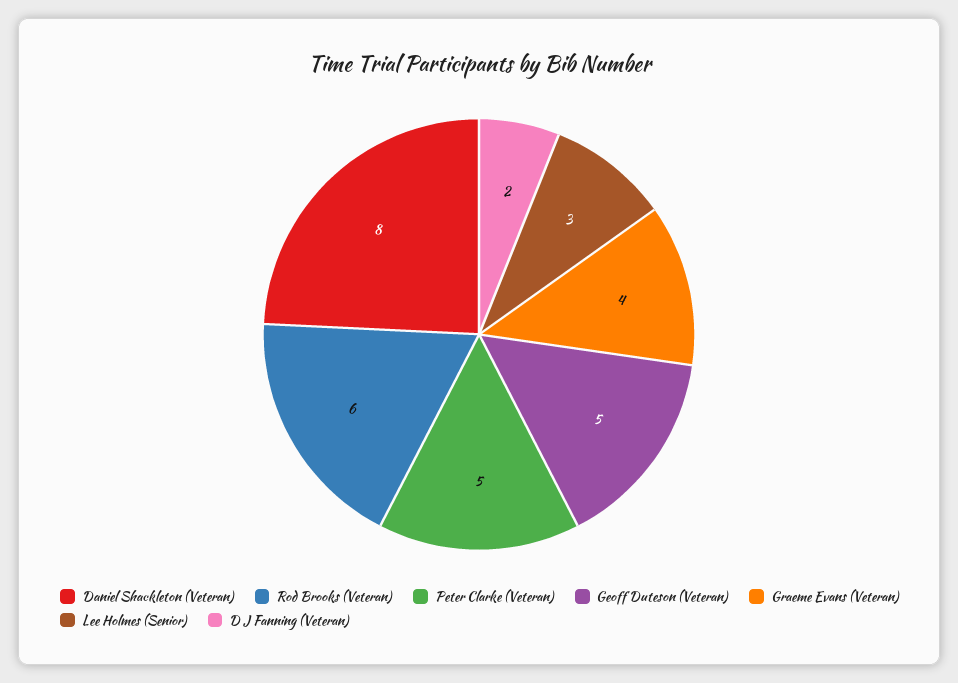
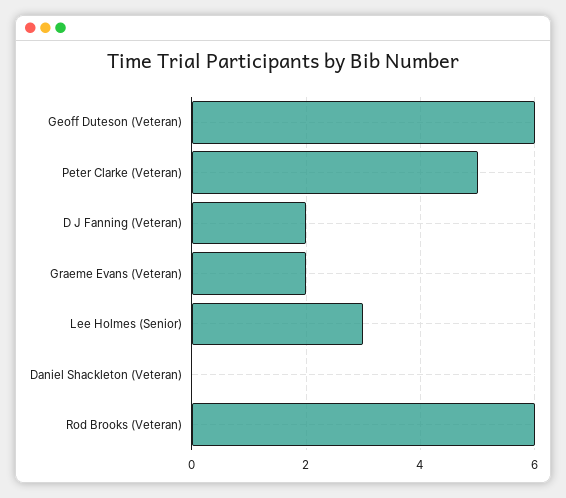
  {
-   "Daniel Shackleton (Veteran)": 8,
+   "Daniel Shackleton (Veteran)": 0,
    "Rod Brooks (Veteran)": 6,
    "Peter Clarke (Veteran)": 5,
-   "Geoff Duteson (Veteran)": 5,
+   "Geoff Duteson (Veteran)": 6,
-   "Graeme Evans (Veteran)": 4,
+   "Graeme Evans (Veteran)": 2,
    "Lee Holmes (Senior)": 3,
    "D J Fanning (Veteran)": 2
  }

